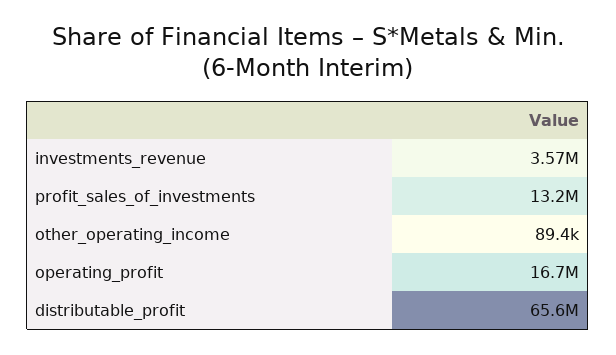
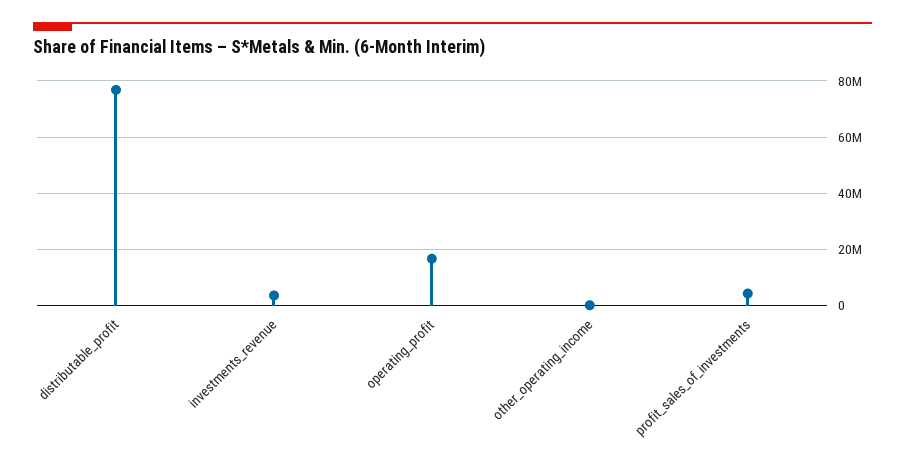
  {
    "investments_revenue": 3570000,
-   "profit_sales_of_investments": 13200000,
+   "profit_sales_of_investments": 5000000,
    "other_operating_income": 89400,
    "operating_profit": 16700000,
-   "distributable_profit": 65600000
+   "distributable_profit": 77500000
  }

